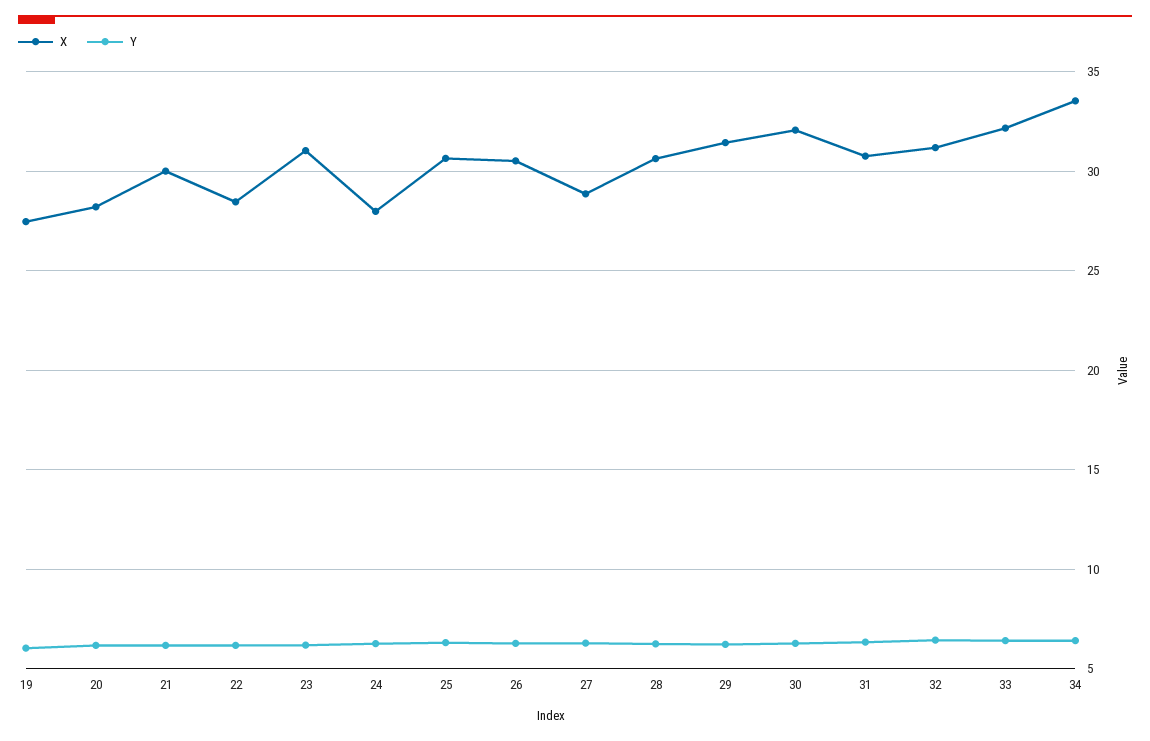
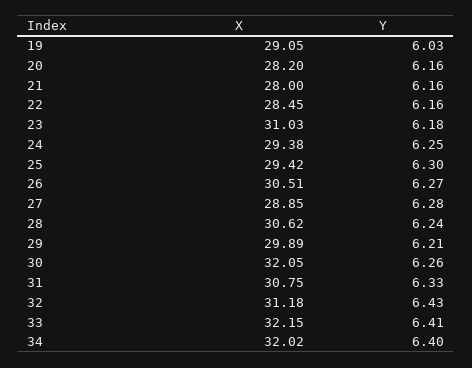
  {
    "X": {
-     "19": 27.5,
+     "19": 29.05,
      "20": 28.2,
-     "21": 30,
+     "21": 28,
      "22": 28.45,
      "23": 31.03,
-     "24": 28,
+     "24": 29.38,
-     "25": 30.5,
+     "25": 29.42,
      "26": 30.51,
      "27": 28.85,
      "28": 30.62,
-     "29": 31.5,
+     "29": 29.89,
      "30": 32.05,
      "31": 30.75,
      "32": 31.18,
      "33": 32.15,
-     "34": 33.5
+     "34": 32.02
    },
    "Y": {
      "19": 6.03,
      "20": 6.16,
      "21": 6.16,
      "22": 6.16,
      "23": 6.18,
      "24": 6.25,
      "25": 6.3,
      "26": 6.27,
      "27": 6.28,
      "28": 6.24,
      "29": 6.21,
      "30": 6.26,
      "31": 6.33,
      "32": 6.43,
      "33": 6.41,
      "34": 6.4
    }
  }

